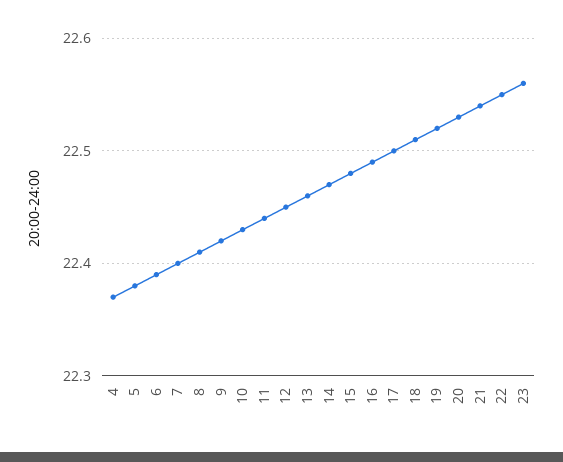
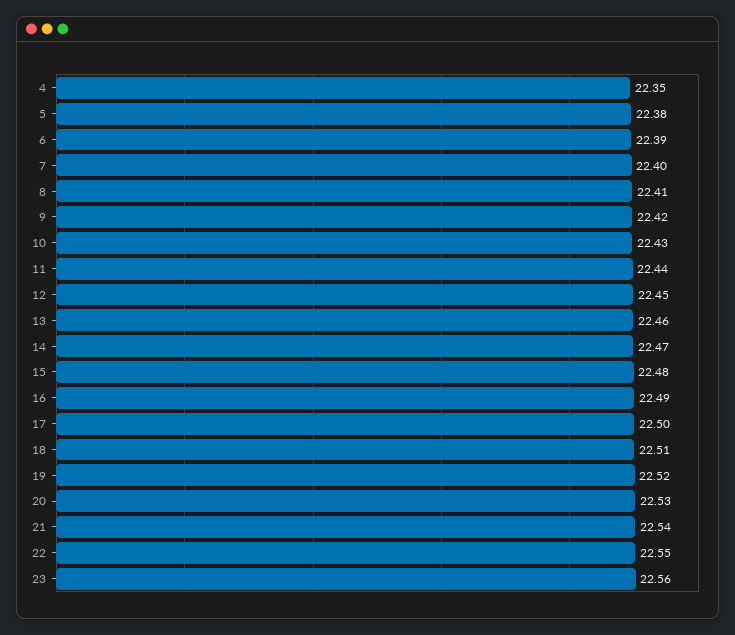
  {
-   "4": 22.37,
+   "4": 22.35,
    "5": 22.38,
    "6": 22.39,
    "7": 22.4,
    "8": 22.41,
    "9": 22.42,
    "10": 22.43,
    "11": 22.44,
    "12": 22.45,
    "13": 22.46,
    "14": 22.47,
    "15": 22.48,
    "16": 22.49,
    "17": 22.5,
    "18": 22.51,
    "19": 22.52,
    "20": 22.53,
    "21": 22.54,
    "22": 22.55,
    "23": 22.56
  }

